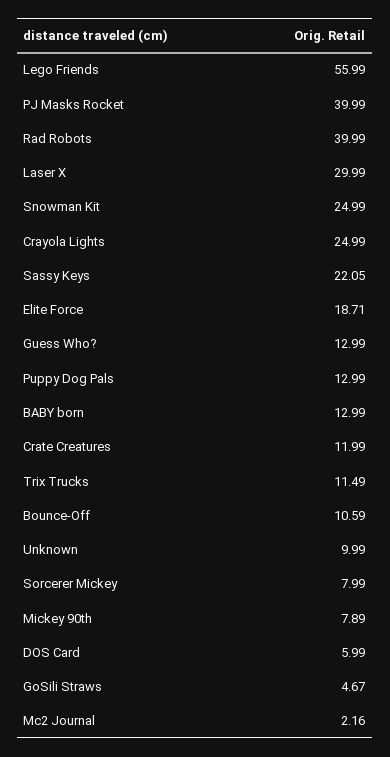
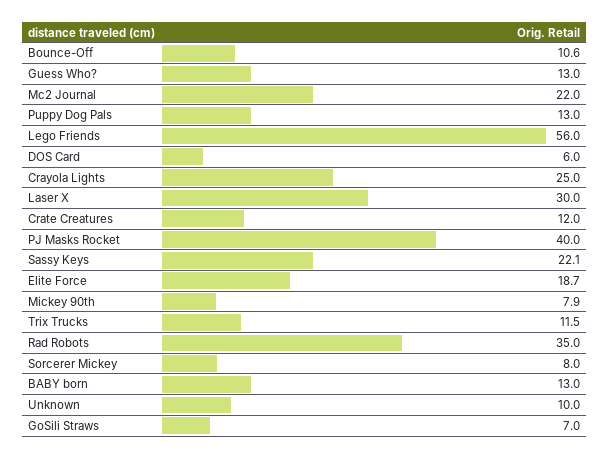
  {
    "Lego Friends": 55.99,
    "PJ Masks Rocket": 39.99,
-   "Rad Robots": 39.99,
+   "Rad Robots": 35,
    "Laser X": 29.99,
-   "Snowman Kit": 24.99,
    "Crayola Lights": 24.99,
    "Sassy Keys": 22.05,
    "Elite Force": 18.71,
    "Guess Who?": 12.99,
    "Puppy Dog Pals": 12.99,
    "BABY born": 12.99,
    "Crate Creatures": 11.99,
    "Trix Trucks": 11.49,
    "Bounce-Off": 10.59,
    "Unknown": 9.99,
    "Sorcerer Mickey": 7.99,
    "Mickey 90th": 7.89,
    "DOS Card": 5.99,
-   "GoSili Straws": 4.67,
+   "GoSili Straws": 7,
-   "Mc2 Journal": 2.16
+   "Mc2 Journal": 22
  }

